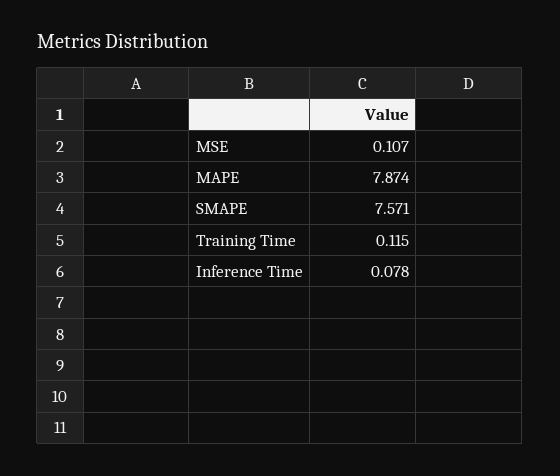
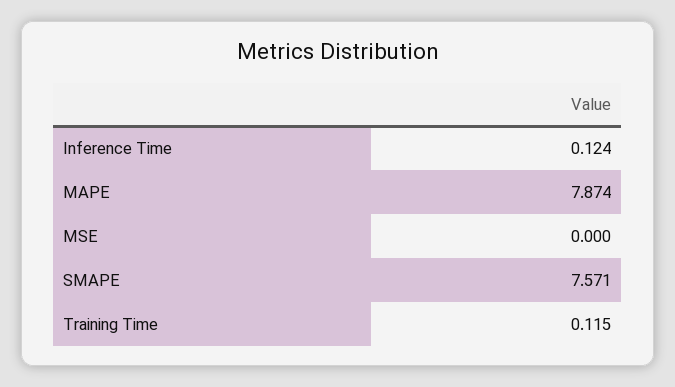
  {
-   "MSE": 0.107,
+   "MSE": 0,
    "MAPE": 7.874,
    "SMAPE": 7.571,
    "Training Time": 0.115,
-   "Inference Time": 0.078
+   "Inference Time": 0.124
  }

